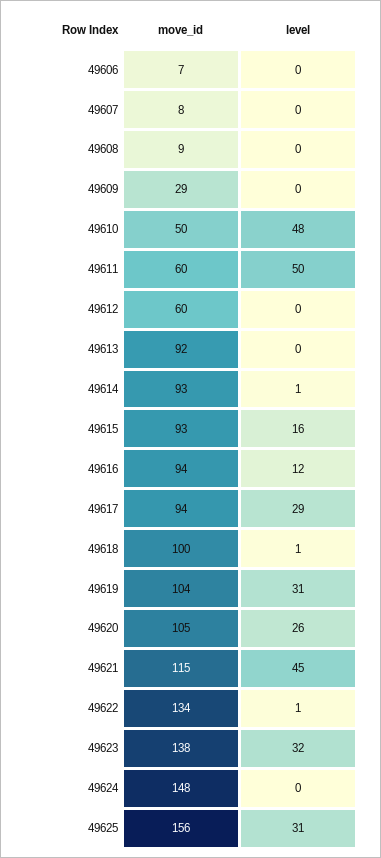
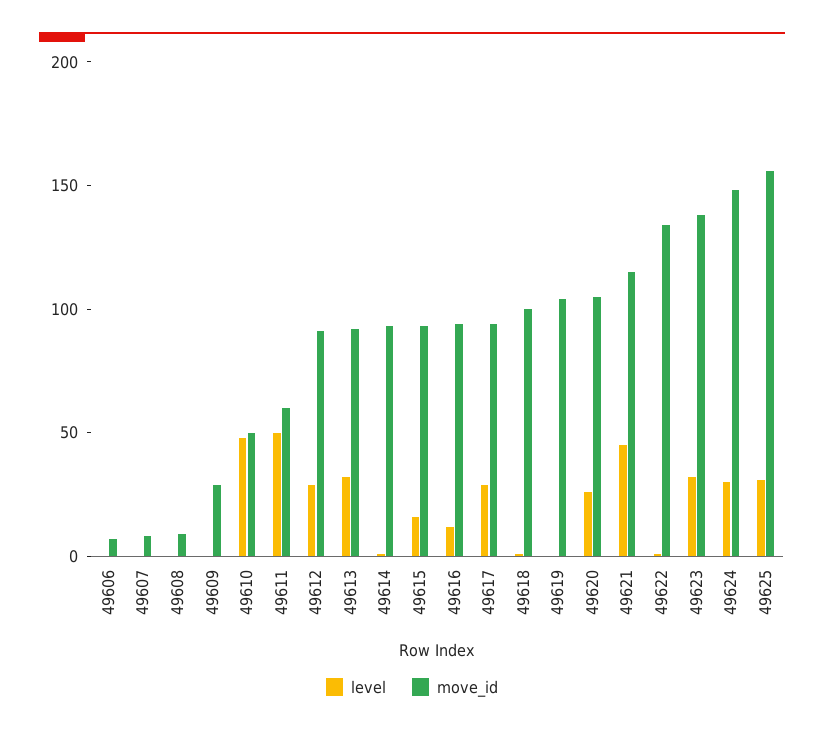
  {
    "move_id": {
      "49606": 7,
      "49607": 8,
      "49608": 9,
      "49609": 29,
      "49610": 50,
      "49611": 60,
-     "49612": 60,
+     "49612": 90,
      "49613": 92,
      "49614": 93,
      "49615": 93,
      "49616": 94,
      "49617": 94,
      "49618": 100,
      "49619": 104,
      "49620": 105,
      "49621": 115,
      "49622": 134,
      "49623": 138,
      "49624": 148,
      "49625": 156
    },
    "level": {
      "49606": 0,
      "49607": 0,
      "49608": 0,
      "49609": 0,
      "49610": 48,
      "49611": 50,
-     "49612": 0,
+     "49612": 30,
-     "49613": 0,
+     "49613": 30,
      "49614": 1,
      "49615": 16,
      "49616": 12,
      "49617": 29,
      "49618": 1,
-     "49619": 31,
+     "49619": 0,
      "49620": 26,
      "49621": 45,
      "49622": 1,
      "49623": 32,
-     "49624": 0,
+     "49624": 30,
      "49625": 31
    }
  }

